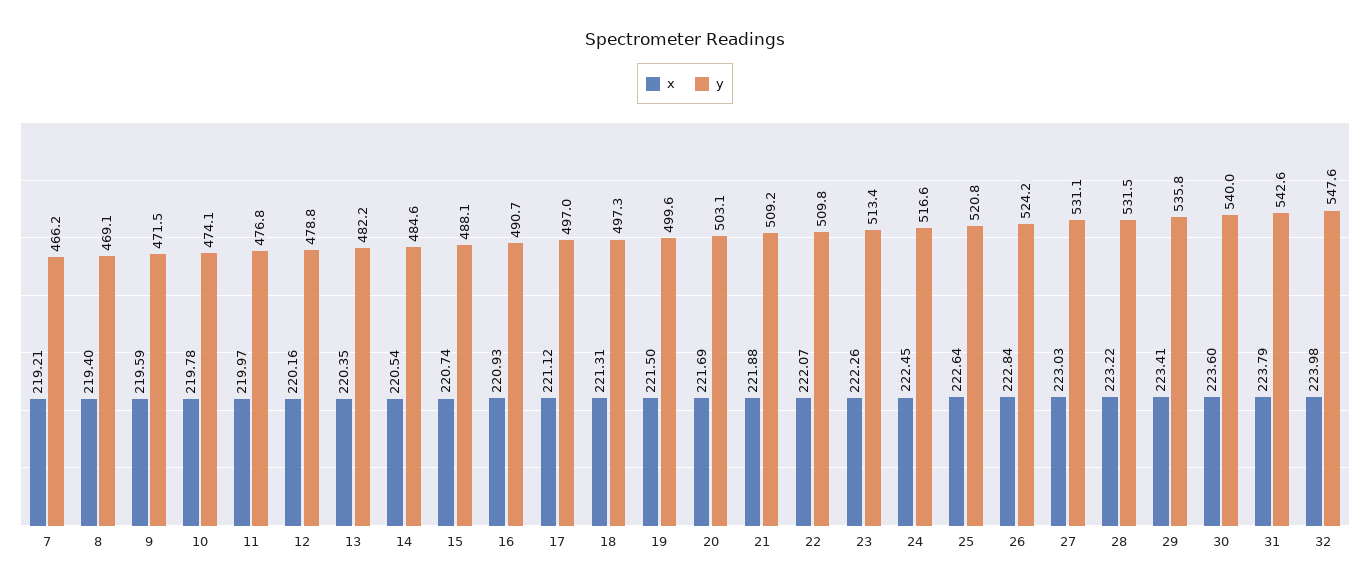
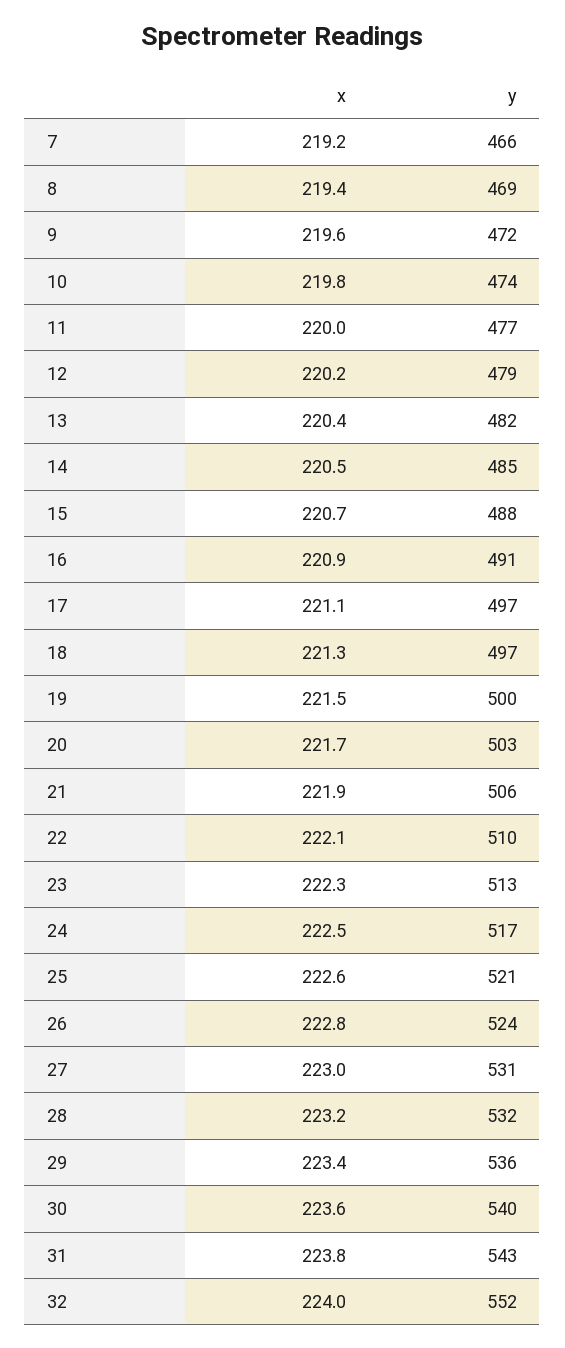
  {
    "x": {
      "7": 219.21,
      "8": 219.4,
      "9": 219.59,
      "10": 219.78,
      "11": 219.97,
      "12": 220.16,
      "13": 220.35,
      "14": 220.54,
      "15": 220.74,
      "16": 220.93,
      "17": 221.12,
      "18": 221.31,
      "19": 221.5,
      "20": 221.69,
      "21": 221.88,
      "22": 222.07,
      "23": 222.26,
      "24": 222.45,
      "25": 222.64,
      "26": 222.84,
      "27": 223.03,
      "28": 223.22,
      "29": 223.41,
      "30": 223.6,
      "31": 223.79,
      "32": 223.98
    },
    "y": {
      "7": 466.2,
      "8": 469.1,
      "9": 471.5,
      "10": 474.1,
      "11": 476.8,
      "12": 478.8,
      "13": 482.2,
      "14": 484.6,
      "15": 488.1,
      "16": 490.7,
      "17": 497,
      "18": 497.3,
      "19": 499.6,
      "20": 503.1,
-     "21": 509.2,
+     "21": 506,
      "22": 509.8,
      "23": 513.4,
      "24": 516.6,
      "25": 520.8,
      "26": 524.2,
      "27": 531.1,
      "28": 531.5,
      "29": 535.8,
      "30": 540,
      "31": 542.6,
-     "32": 547.6
+     "32": 552
    }
  }

